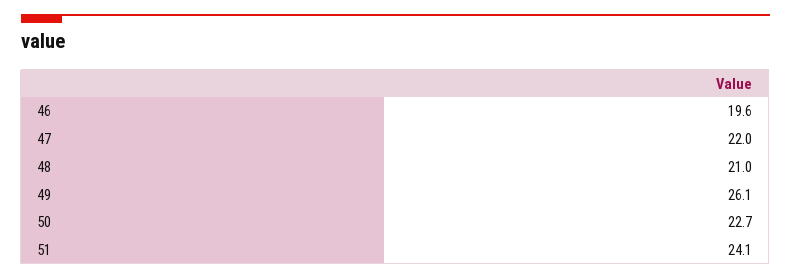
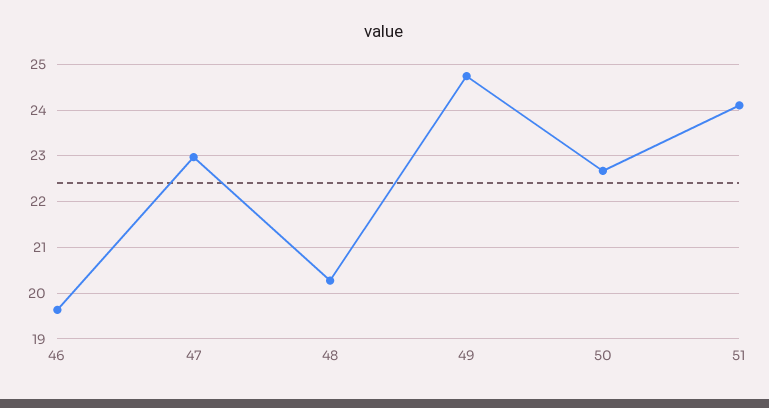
  {
    "46": 19.6,
-   "47": 22,
+   "47": 23,
-   "48": 21,
+   "48": 20.2,
-   "49": 26.1,
+   "49": 24.8,
    "50": 22.7,
    "51": 24.1
  }

